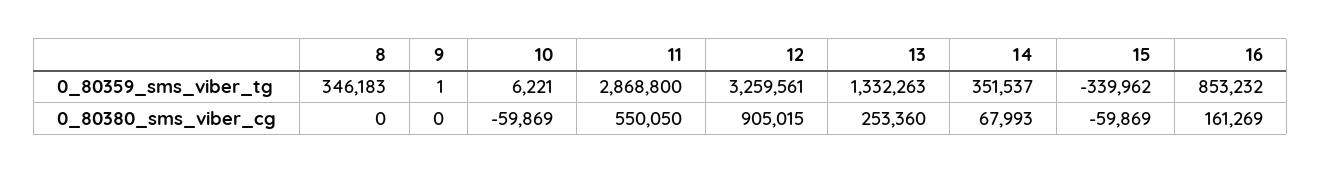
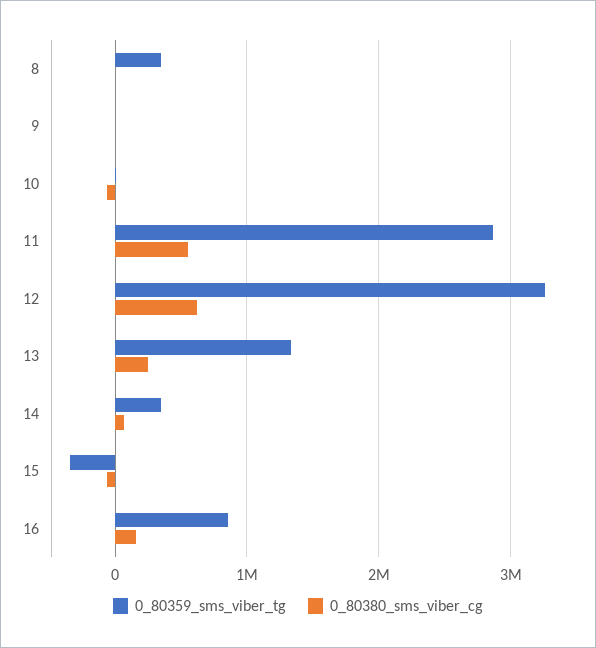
  {
    "0_80359_sms_viber_tg": {
      "8": 346183,
      "9": 1,
      "10": 6221,
      "11": 2868800,
      "12": 3259561,
      "13": 1332263,
      "14": 351537,
      "15": -339962,
      "16": 853232
    },
    "0_80380_sms_viber_cg": {
      "8": 0,
      "9": 0,
      "10": -59869,
      "11": 550050,
-     "12": 905015,
+     "12": 600000,
      "13": 253360,
      "14": 67993,
      "15": -59869,
      "16": 161269
    }
  }

